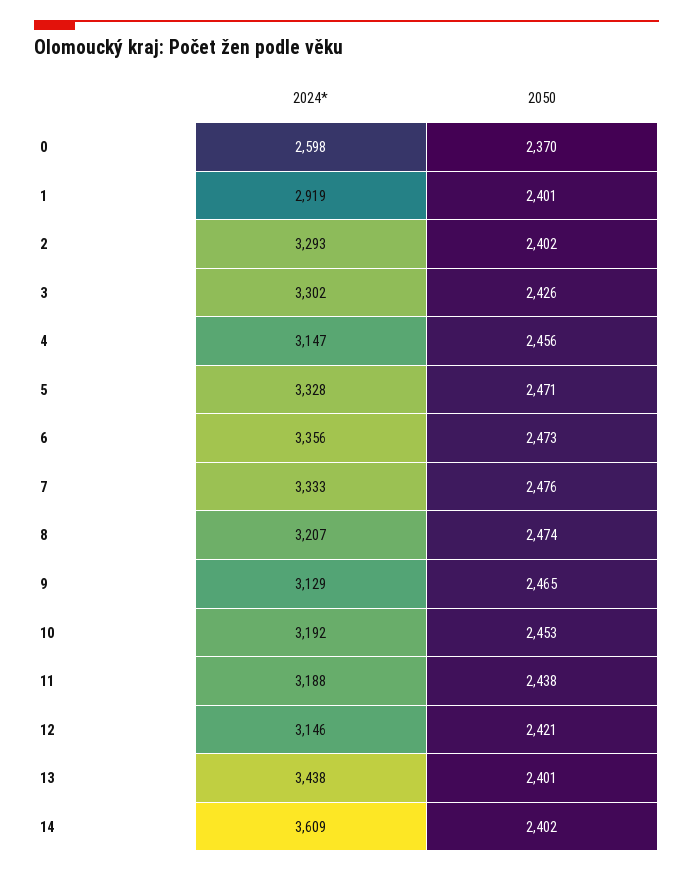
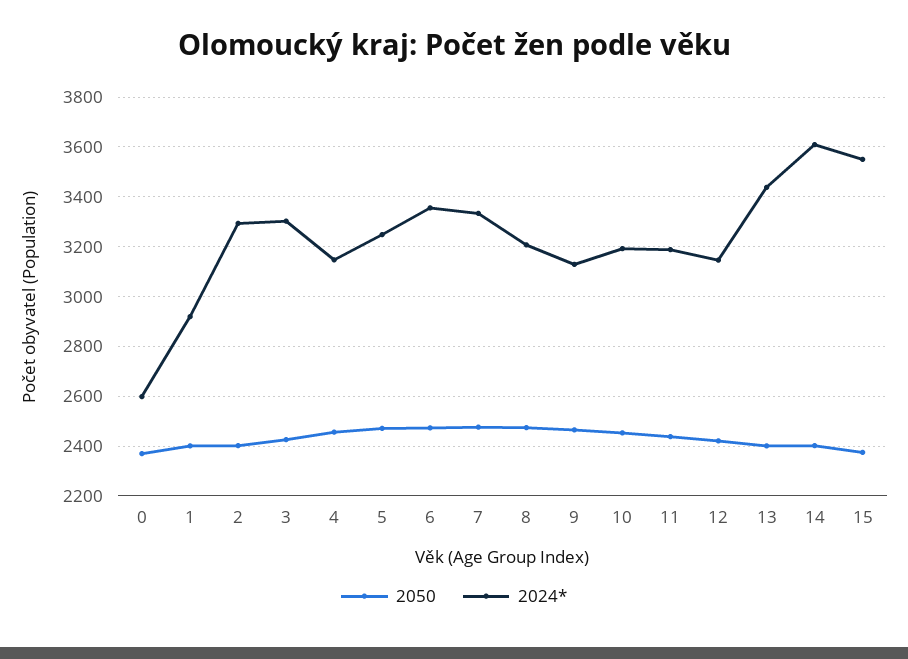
  {
    "2024*": {
      "0": 2598,
      "1": 2919,
      "2": 3293,
      "3": 3302,
      "4": 3147,
-     "5": 3328,
+     "5": 3250,
      "6": 3356,
      "7": 3333,
      "8": 3207,
      "9": 3129,
      "10": 3192,
      "11": 3188,
      "12": 3146,
      "13": 3438,
-     "14": 3609
+     "14": 3609,
+     "15": 3550
    },
    "2050": {
      "0": 2370,
      "1": 2401,
      "2": 2402,
      "3": 2426,
      "4": 2456,
      "5": 2471,
      "6": 2473,
      "7": 2476,
      "8": 2474,
      "9": 2465,
      "10": 2453,
      "11": 2438,
      "12": 2421,
      "13": 2401,
-     "14": 2402
+     "14": 2402,
+     "15": 2375
    }
  }

